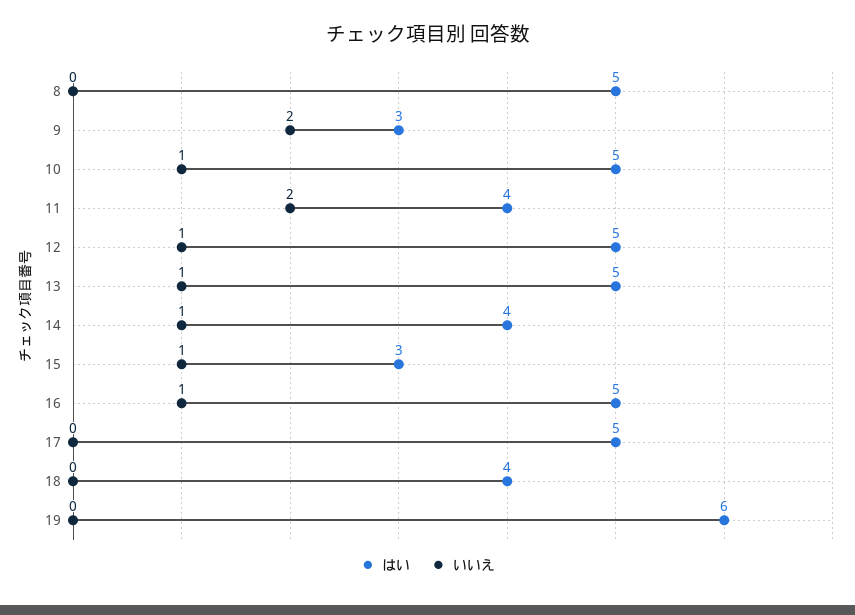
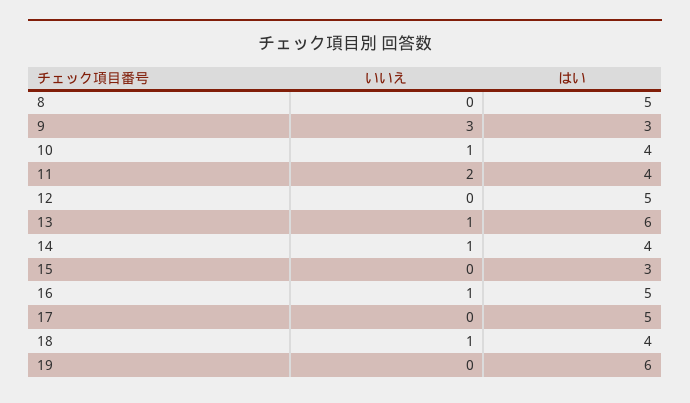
  {
    "はい": {
      "8": 5,
      "9": 3,
-     "10": 5,
+     "10": 4,
      "11": 4,
      "12": 5,
-     "13": 5,
+     "13": 6,
      "14": 4,
      "15": 3,
      "16": 5,
      "17": 5,
      "18": 4,
      "19": 6
    },
    "いいえ": {
      "8": 0,
-     "9": 2,
+     "9": 3,
      "10": 1,
      "11": 2,
-     "12": 1,
+     "12": 0,
      "13": 1,
      "14": 1,
-     "15": 1,
+     "15": 0,
      "16": 1,
      "17": 0,
-     "18": 0,
+     "18": 1,
      "19": 0
    }
  }

